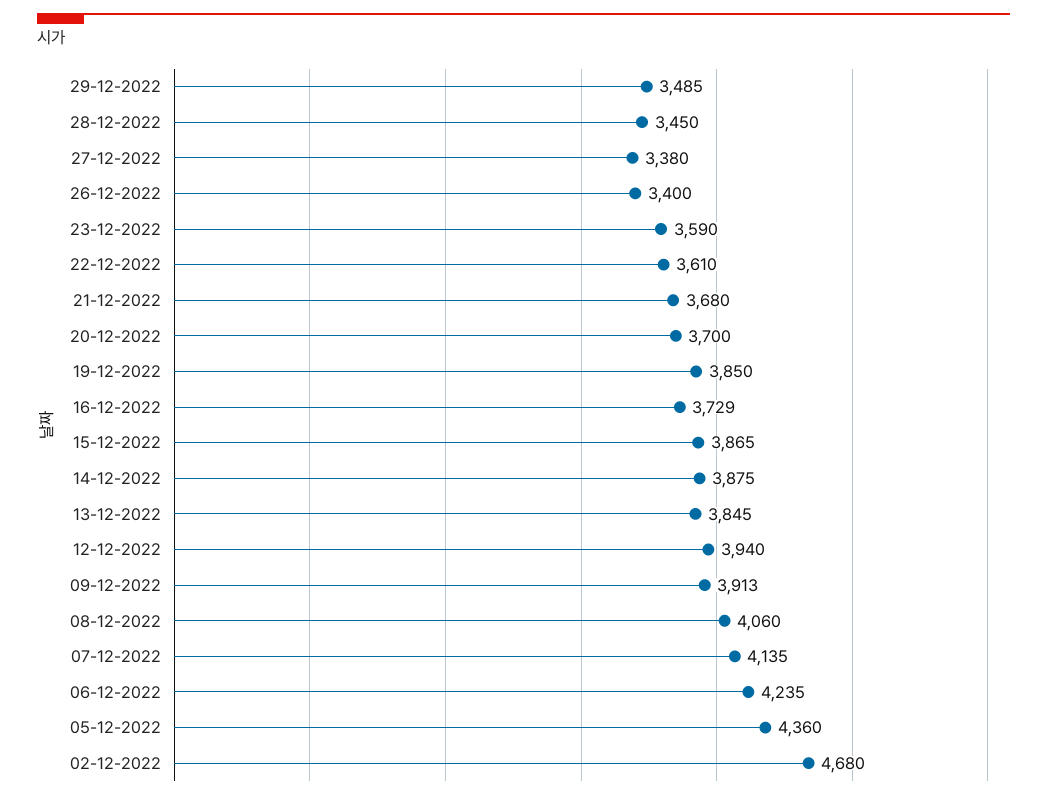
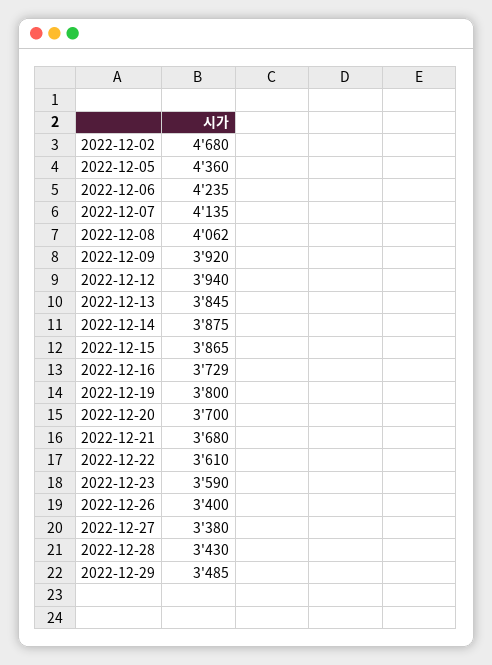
  {
    "29-12-2022": 3485,
-   "28-12-2022": 3450,
+   "28-12-2022": 3430,
    "27-12-2022": 3380,
    "26-12-2022": 3400,
    "23-12-2022": 3590,
    "22-12-2022": 3610,
    "21-12-2022": 3680,
    "20-12-2022": 3700,
-   "19-12-2022": 3850,
+   "19-12-2022": 3800,
    "16-12-2022": 3729,
    "15-12-2022": 3865,
    "14-12-2022": 3875,
    "13-12-2022": 3845,
    "12-12-2022": 3940,
-   "09-12-2022": 3913,
+   "09-12-2022": 3920,
-   "08-12-2022": 4060,
+   "08-12-2022": 4062,
    "07-12-2022": 4135,
    "06-12-2022": 4235,
    "05-12-2022": 4360,
    "02-12-2022": 4680
  }

